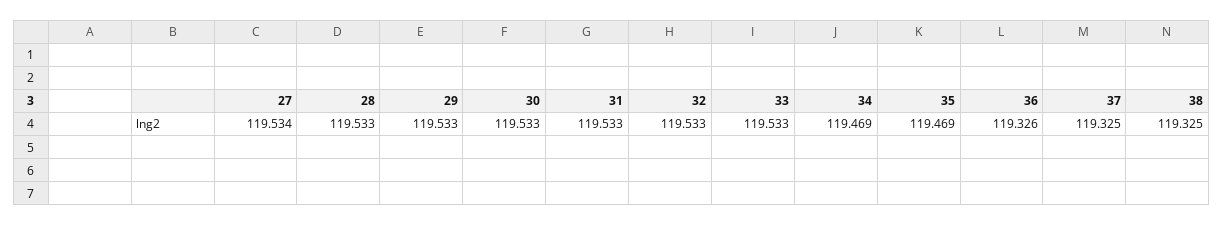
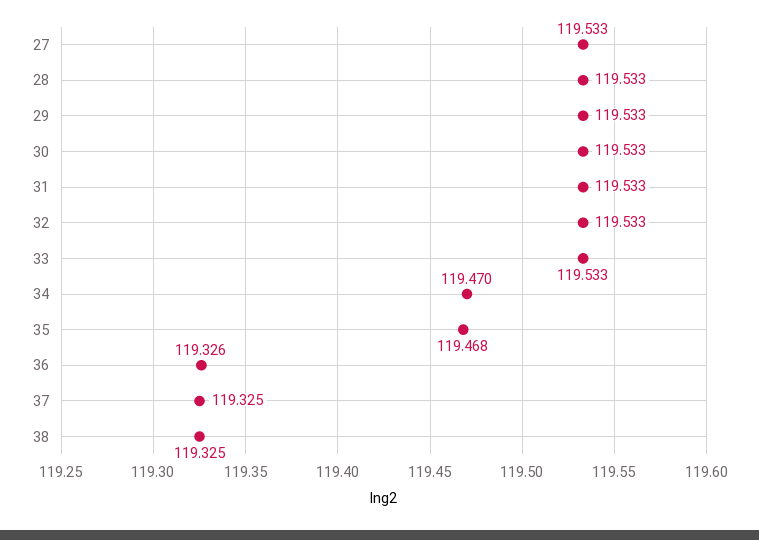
  {
-   "27": 119.534,
+   "27": 119.533,
    "28": 119.533,
    "29": 119.533,
    "30": 119.533,
    "31": 119.533,
    "32": 119.533,
    "33": 119.533,
-   "34": 119.469,
+   "34": 119.47,
-   "35": 119.469,
+   "35": 119.468,
    "36": 119.326,
    "37": 119.325,
    "38": 119.325
  }

